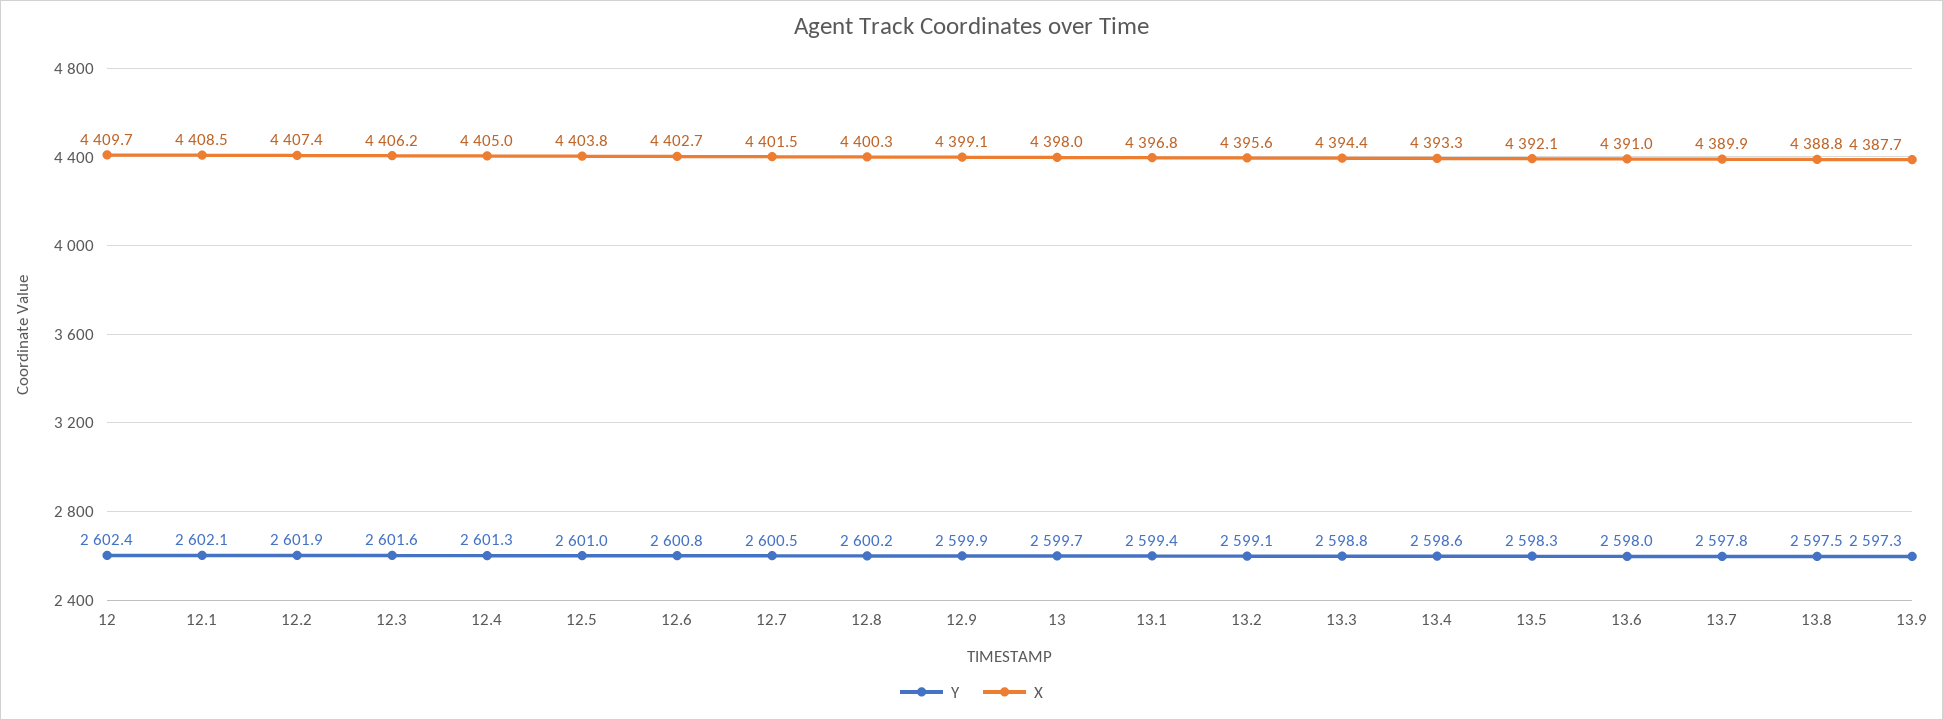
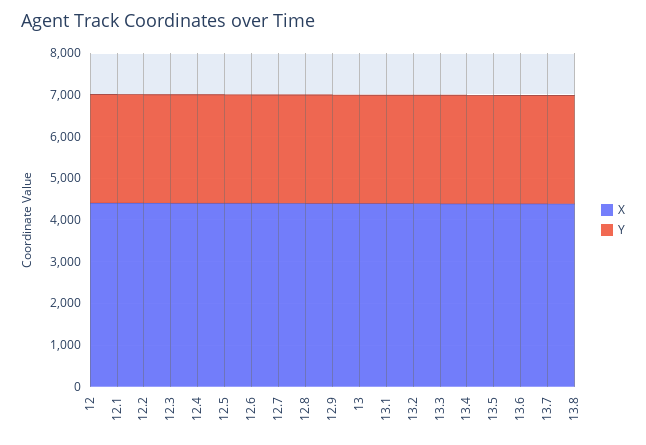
  {
    "Y": {
      "12": 2602.4,
      "12.1": 2602.1,
      "12.2": 2601.9,
      "12.3": 2601.6,
      "12.4": 2601.3,
      "12.5": 2601,
      "12.6": 2600.8,
      "12.7": 2600.5,
      "12.8": 2600.2,
      "12.9": 2599.9,
      "13": 2599.7,
      "13.1": 2599.4,
      "13.2": 2599.1,
      "13.3": 2598.8,
      "13.4": 2598.6,
      "13.5": 2598.3,
      "13.6": 2598,
      "13.7": 2597.8,
-     "13.8": 2597.5,
+     "13.8": 2597.5
-     "13.9": 2597.3
    },
    "X": {
      "12": 4409.7,
      "12.1": 4408.5,
      "12.2": 4407.4,
      "12.3": 4406.2,
      "12.4": 4405,
      "12.5": 4403.8,
      "12.6": 4402.7,
      "12.7": 4401.5,
      "12.8": 4400.3,
      "12.9": 4399.1,
      "13": 4398,
      "13.1": 4396.8,
      "13.2": 4395.6,
      "13.3": 4394.4,
      "13.4": 4393.3,
      "13.5": 4392.1,
      "13.6": 4391,
      "13.7": 4389.9,
-     "13.8": 4388.8,
+     "13.8": 4388.8
-     "13.9": 4387.7
    }
  }

